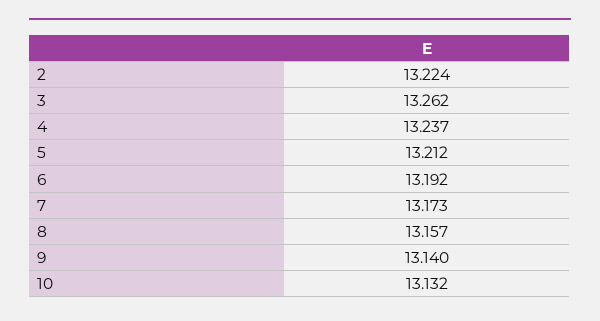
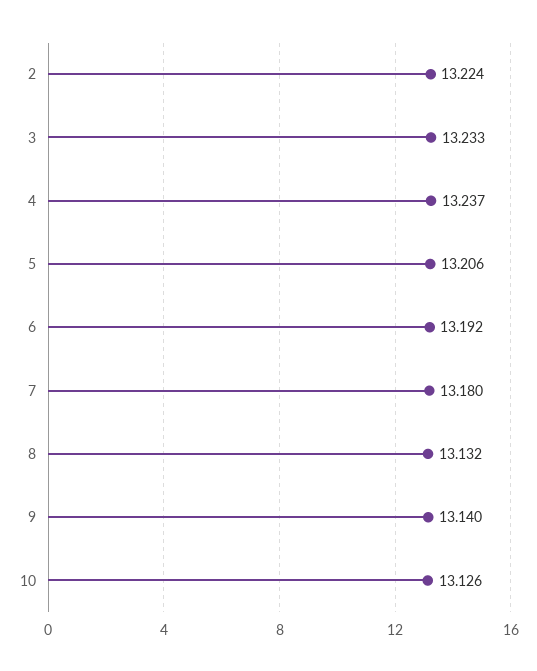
  {
    "2": 13.224,
-   "3": 13.262,
+   "3": 13.233,
    "4": 13.237,
-   "5": 13.212,
+   "5": 13.206,
    "6": 13.192,
-   "7": 13.173,
+   "7": 13.18,
-   "8": 13.157,
+   "8": 13.132,
    "9": 13.14,
-   "10": 13.132
+   "10": 13.126
  }

